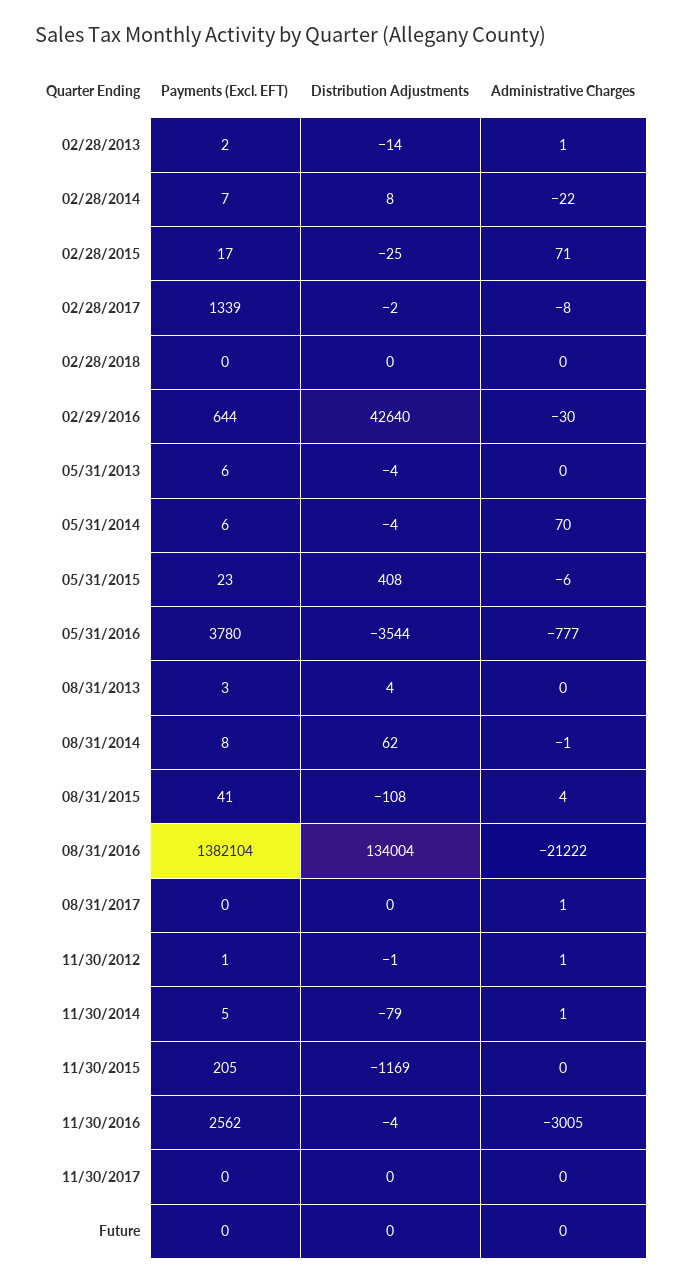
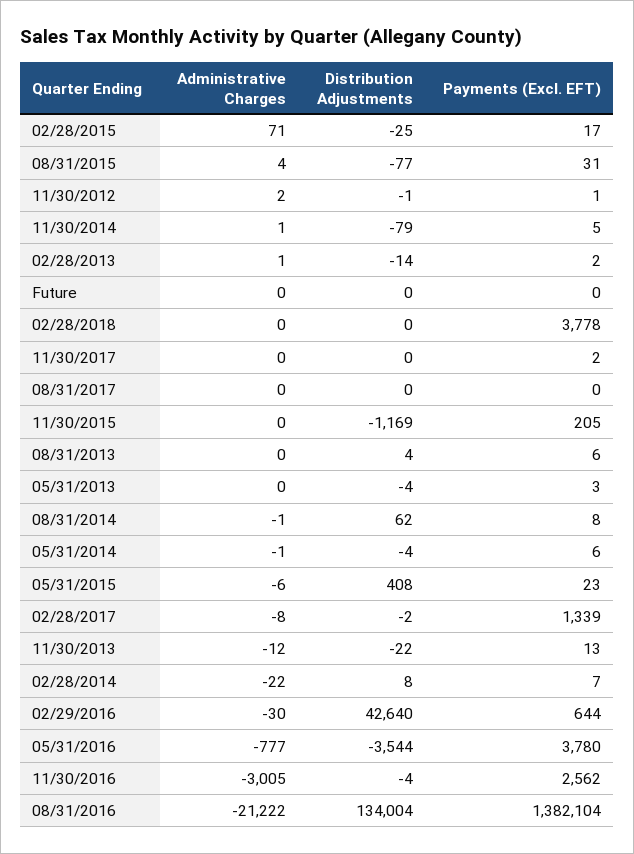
  {
    "Payments (Excl. EFT)": {
      "02/28/2013": 2,
      "02/28/2014": 7,
      "02/28/2015": 17,
      "02/28/2017": 1339,
-     "02/28/2018": 0,
+     "02/28/2018": 3778,
      "02/29/2016": 644,
-     "05/31/2013": 6,
+     "05/31/2013": 3,
      "05/31/2014": 6,
      "05/31/2015": 23,
      "05/31/2016": 3780,
-     "08/31/2013": 3,
+     "08/31/2013": 6,
      "08/31/2014": 8,
-     "08/31/2015": 41,
+     "08/31/2015": 31,
      "08/31/2016": 1382104,
      "08/31/2017": 0,
      "11/30/2012": 1,
      "11/30/2014": 5,
      "11/30/2015": 205,
      "11/30/2016": 2562,
-     "11/30/2017": 0,
+     "11/30/2017": 2,
-     "Future": 0
+     "Future": 0,
+     "11/30/2013": 13
    },
    "Distribution Adjustments": {
      "02/28/2013": -14,
      "02/28/2014": 8,
      "02/28/2015": -25,
      "02/28/2017": -2,
      "02/28/2018": 0,
      "02/29/2016": 42640,
      "05/31/2013": -4,
      "05/31/2014": -4,
      "05/31/2015": 408,
      "05/31/2016": -3544,
      "08/31/2013": 4,
      "08/31/2014": 62,
-     "08/31/2015": -108,
+     "08/31/2015": -77,
      "08/31/2016": 134004,
      "08/31/2017": 0,
      "11/30/2012": -1,
      "11/30/2014": -79,
      "11/30/2015": -1169,
      "11/30/2016": -4,
      "11/30/2017": 0,
-     "Future": 0
+     "Future": 0,
+     "11/30/2013": -22
    },
    "Administrative Charges": {
      "02/28/2013": 1,
      "02/28/2014": -22,
      "02/28/2015": 71,
      "02/28/2017": -8,
      "02/28/2018": 0,
      "02/29/2016": -30,
      "05/31/2013": 0,
-     "05/31/2014": 70,
+     "05/31/2014": -1,
      "05/31/2015": -6,
      "05/31/2016": -777,
      "08/31/2013": 0,
      "08/31/2014": -1,
      "08/31/2015": 4,
      "08/31/2016": -21222,
-     "08/31/2017": 1,
+     "08/31/2017": 0,
-     "11/30/2012": 1,
+     "11/30/2012": 2,
      "11/30/2014": 1,
      "11/30/2015": 0,
      "11/30/2016": -3005,
      "11/30/2017": 0,
-     "Future": 0
+     "Future": 0,
+     "11/30/2013": -12
    }
  }

